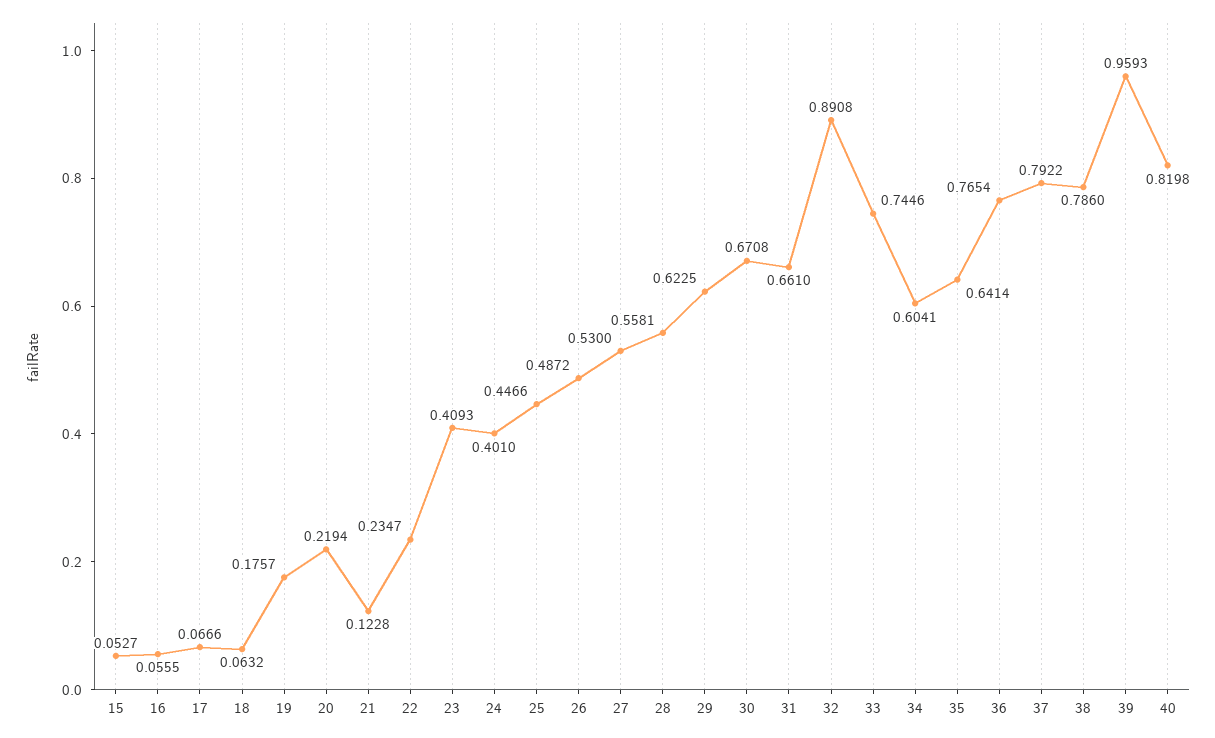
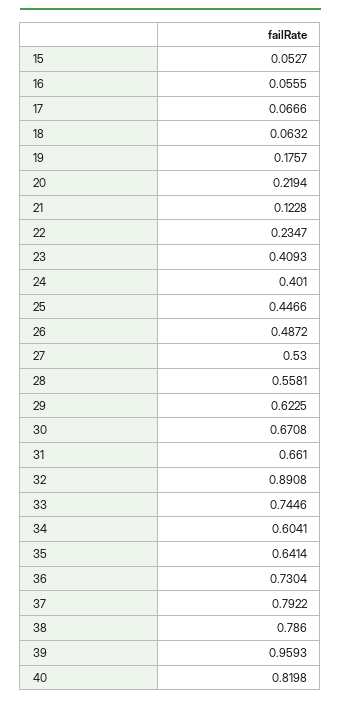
  {
    "15": 0.0527,
    "16": 0.0555,
    "17": 0.0666,
    "18": 0.0632,
    "19": 0.1757,
    "20": 0.2194,
    "21": 0.1228,
    "22": 0.2347,
    "23": 0.4093,
    "24": 0.401,
    "25": 0.4466,
    "26": 0.4872,
    "27": 0.53,
    "28": 0.5581,
    "29": 0.6225,
    "30": 0.6708,
    "31": 0.661,
    "32": 0.8908,
    "33": 0.7446,
    "34": 0.6041,
    "35": 0.6414,
-   "36": 0.7654,
+   "36": 0.7304,
    "37": 0.7922,
    "38": 0.786,
    "39": 0.9593,
    "40": 0.8198
  }

